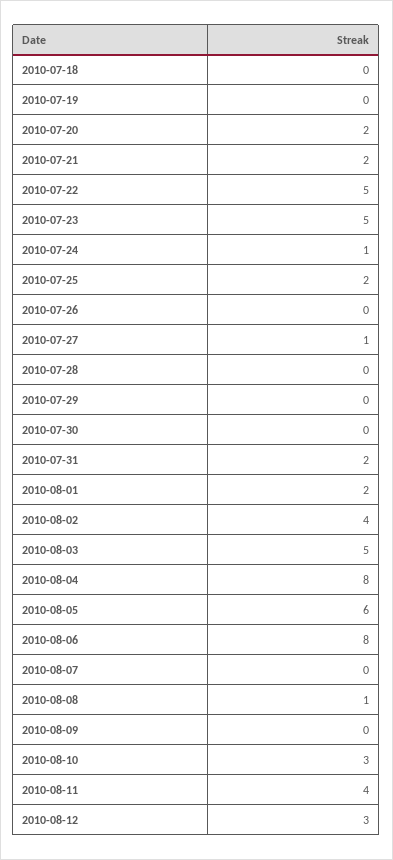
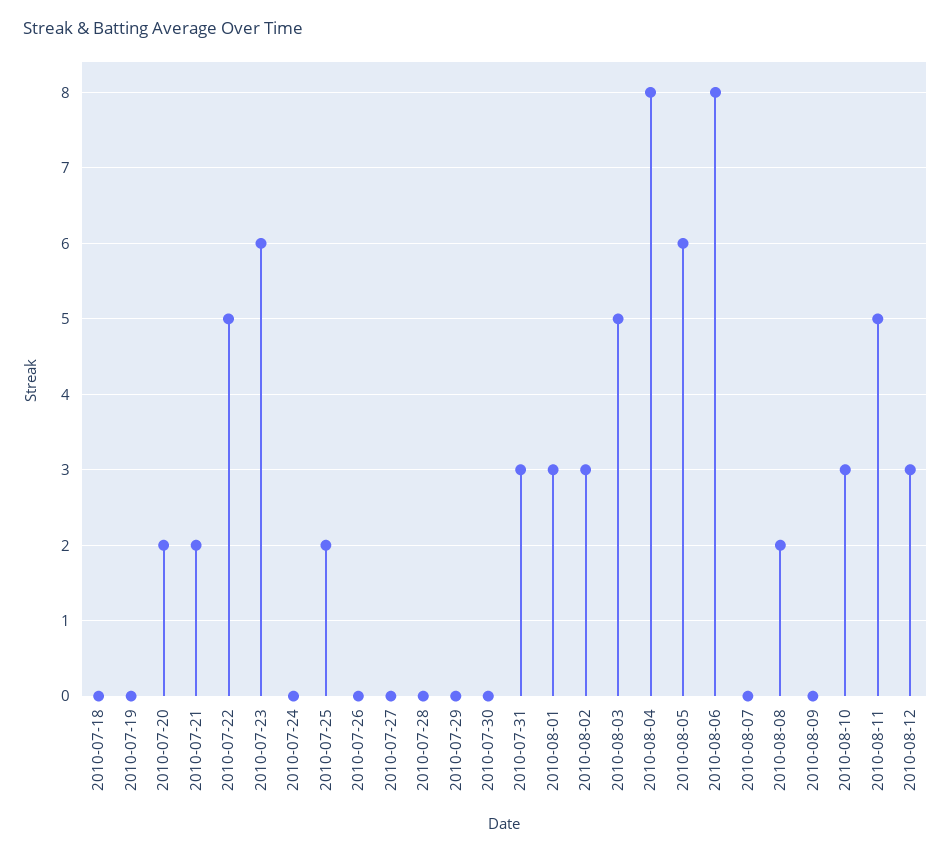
  {
    "2010-07-18": 0,
    "2010-07-19": 0,
    "2010-07-20": 2,
    "2010-07-21": 2,
    "2010-07-22": 5,
-   "2010-07-23": 5,
+   "2010-07-23": 6,
-   "2010-07-24": 1,
+   "2010-07-24": 0,
    "2010-07-25": 2,
    "2010-07-26": 0,
-   "2010-07-27": 1,
+   "2010-07-27": 0,
    "2010-07-28": 0,
    "2010-07-29": 0,
    "2010-07-30": 0,
-   "2010-07-31": 2,
+   "2010-07-31": 3,
-   "2010-08-01": 2,
+   "2010-08-01": 3,
-   "2010-08-02": 4,
+   "2010-08-02": 3,
    "2010-08-03": 5,
    "2010-08-04": 8,
    "2010-08-05": 6,
    "2010-08-06": 8,
    "2010-08-07": 0,
-   "2010-08-08": 1,
+   "2010-08-08": 2,
    "2010-08-09": 0,
    "2010-08-10": 3,
-   "2010-08-11": 4,
+   "2010-08-11": 5,
    "2010-08-12": 3
  }

